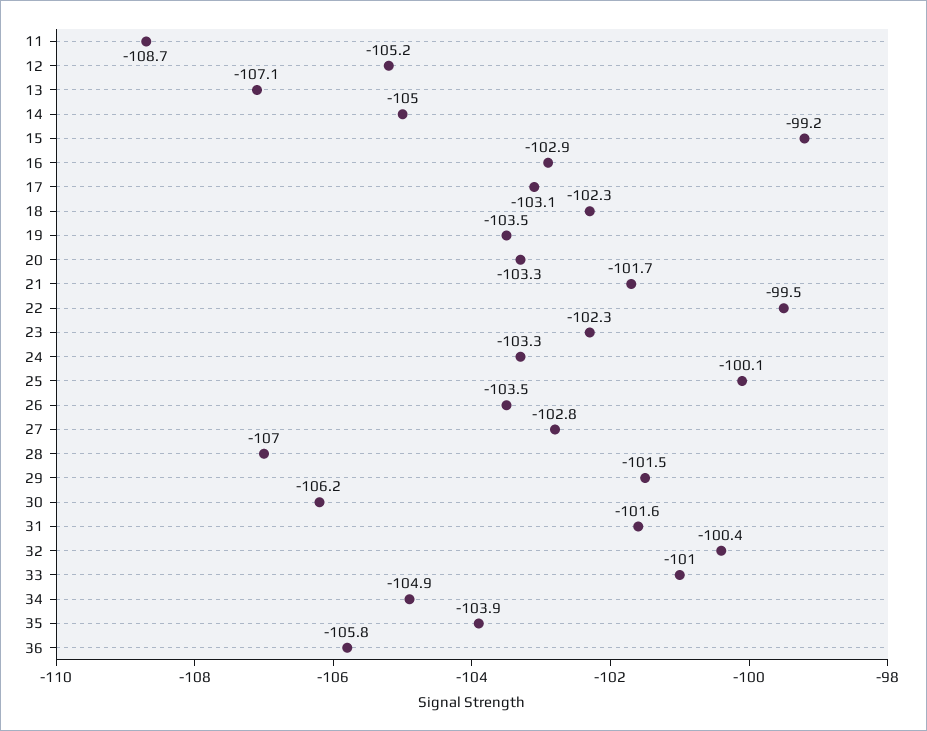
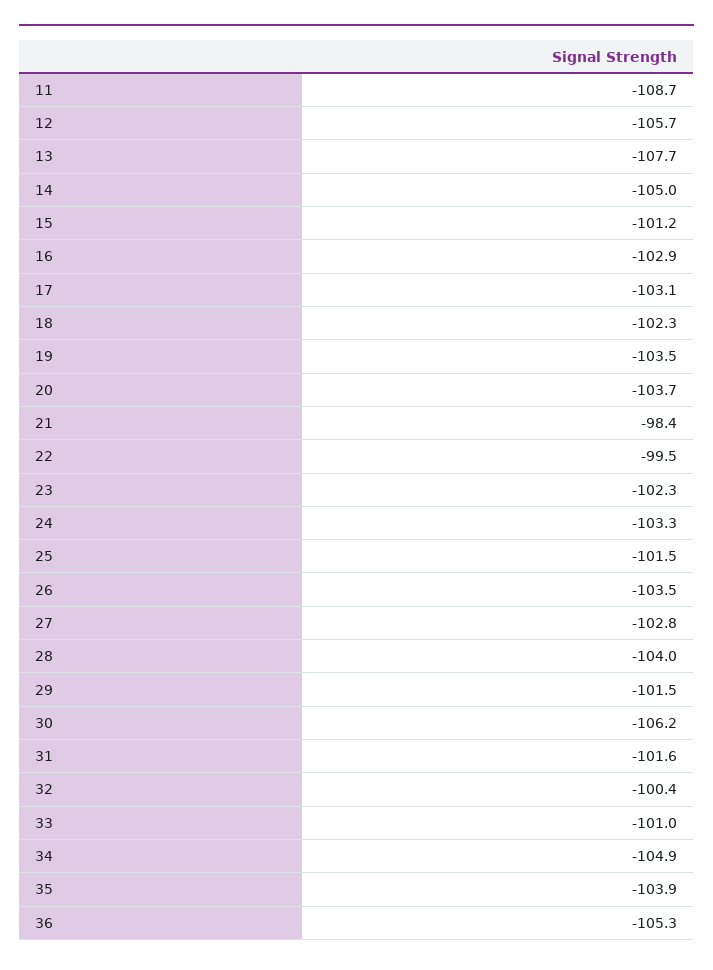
  {
    "11": -108.7,
-   "12": -105.2,
+   "12": -105.7,
-   "13": -107.1,
+   "13": -107.7,
    "14": -105,
-   "15": -99.2,
+   "15": -101.2,
    "16": -102.9,
    "17": -103.1,
    "18": -102.3,
    "19": -103.5,
-   "20": -103.3,
+   "20": -103.7,
-   "21": -101.7,
+   "21": -98.4,
    "22": -99.5,
    "23": -102.3,
    "24": -103.3,
-   "25": -100.1,
+   "25": -101.5,
    "26": -103.5,
    "27": -102.8,
-   "28": -107,
+   "28": -104,
    "29": -101.5,
    "30": -106.2,
    "31": -101.6,
    "32": -100.4,
    "33": -101,
    "34": -104.9,
    "35": -103.9,
-   "36": -105.8
+   "36": -105.3
  }

